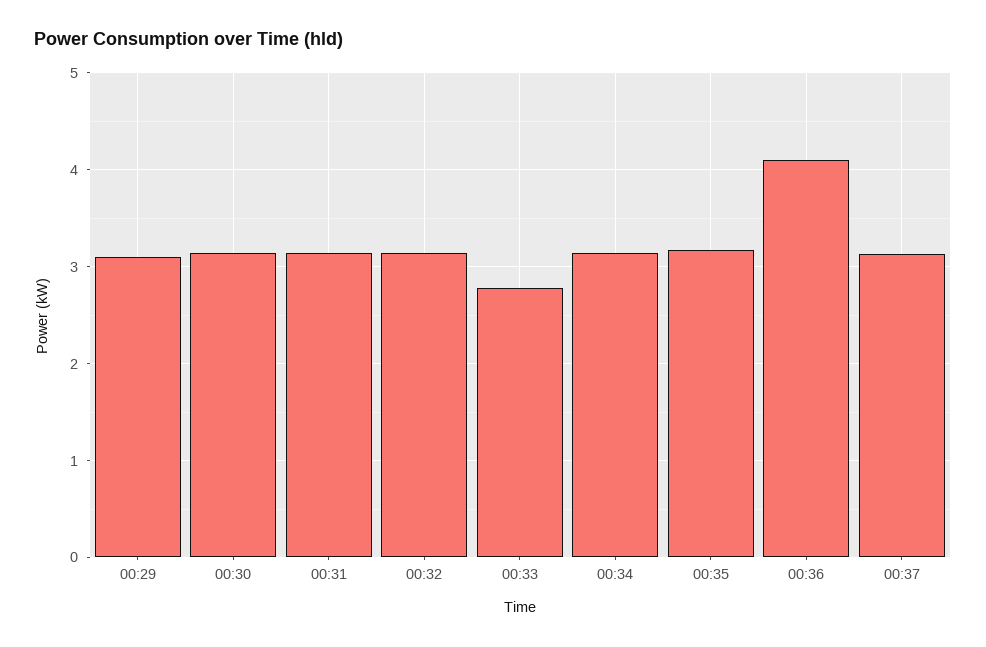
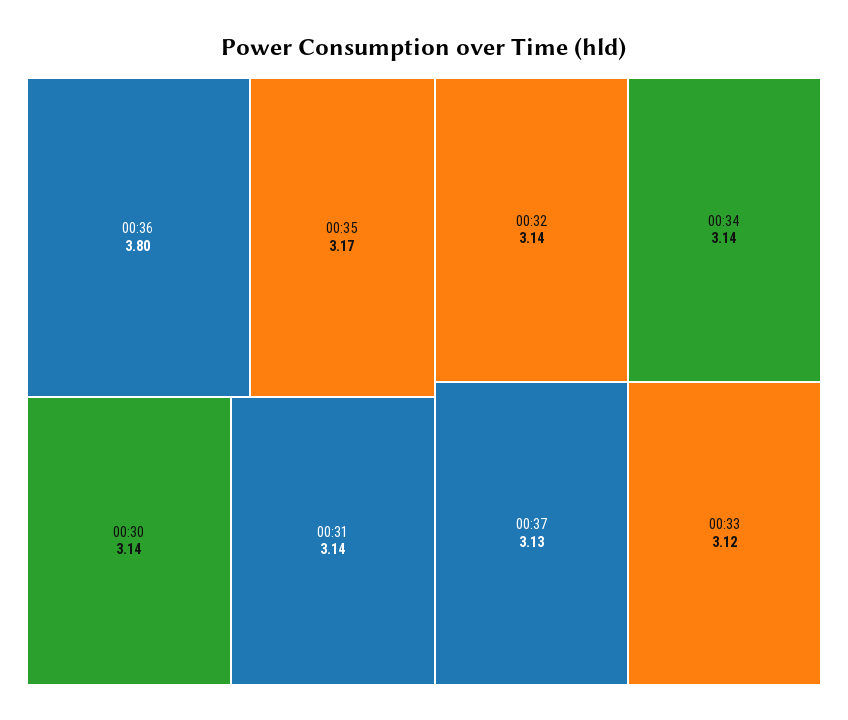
  {
-   "00:29": 3.1,
    "00:30": 3.14,
    "00:31": 3.14,
    "00:32": 3.14,
-   "00:33": 2.8,
+   "00:33": 3.12,
    "00:34": 3.14,
    "00:35": 3.17,
-   "00:36": 4.1,
+   "00:36": 3.8,
    "00:37": 3.13
  }

